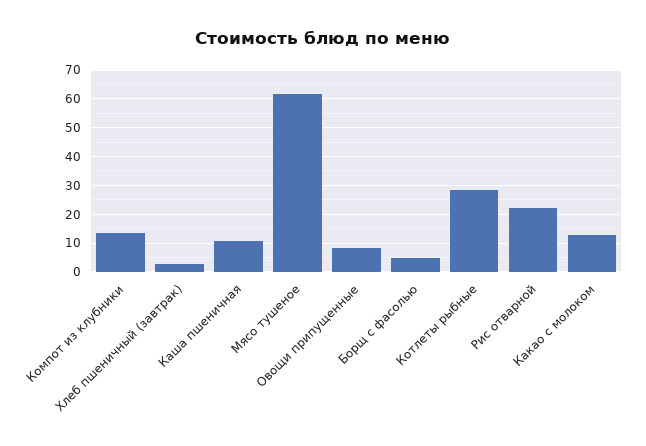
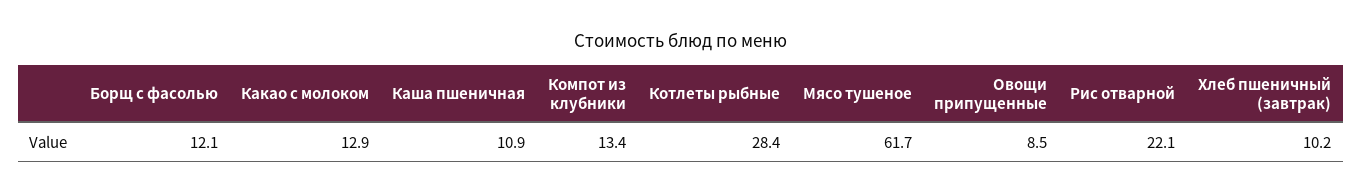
  {
    "Компот из клубники": 13.4,
-   "Хлеб пшеничный (завтрак)": 2.5,
+   "Хлеб пшеничный (завтрак)": 10.2,
    "Каша пшеничная": 10.9,
    "Мясо тушеное": 61.7,
    "Овощи припущенные": 8.5,
-   "Борщ с фасолью": 5,
+   "Борщ с фасолью": 12.1,
    "Котлеты рыбные": 28.4,
    "Рис отварной": 22.1,
    "Какао с молоком": 12.9
  }

